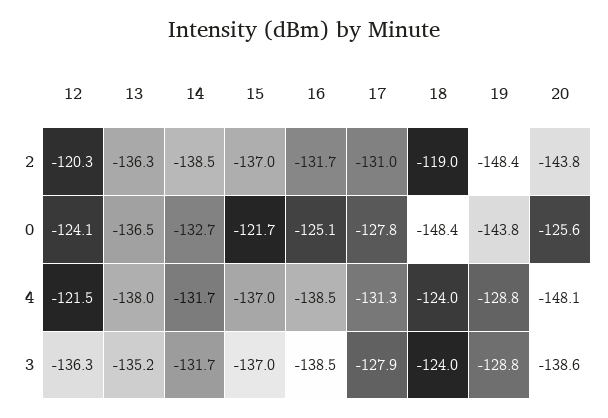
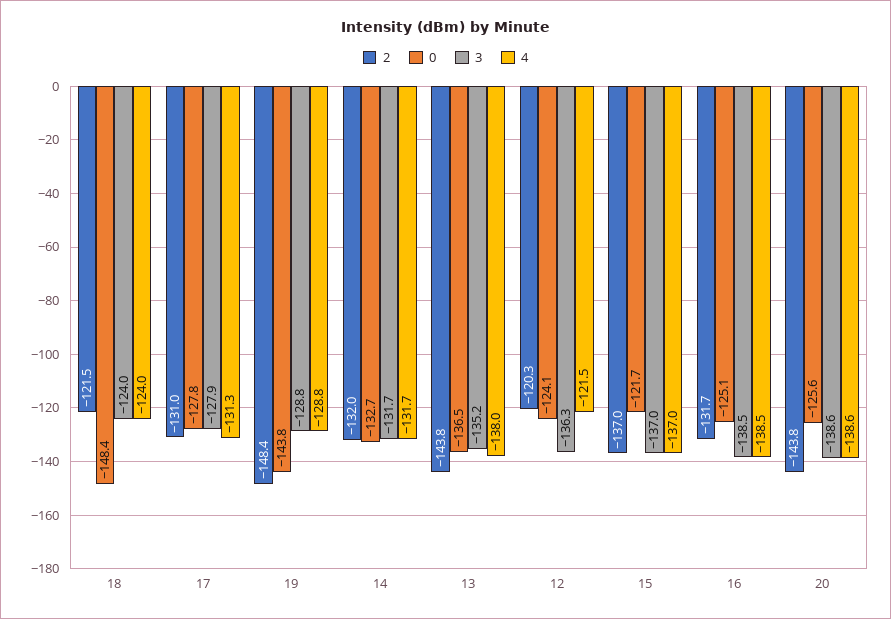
  {
    "2": {
      "12": -120.3,
-     "13": -136.3,
+     "13": -143.8,
-     "14": -138.5,
+     "14": -132,
      "15": -137,
      "16": -131.7,
      "17": -131,
-     "18": -119,
+     "18": -121.5,
      "19": -148.4,
      "20": -143.8
    },
    "0": {
      "12": -124.1,
      "13": -136.5,
      "14": -132.7,
      "15": -121.7,
      "16": -125.1,
      "17": -127.8,
      "18": -148.4,
      "19": -143.8,
      "20": -125.6
    },
    "4": {
      "12": -121.5,
      "13": -138,
      "14": -131.7,
      "15": -137,
      "16": -138.5,
      "17": -131.3,
      "18": -124,
      "19": -128.8,
-     "20": -148.1
+     "20": -138.6
    },
    "3": {
      "12": -136.3,
      "13": -135.2,
      "14": -131.7,
      "15": -137,
      "16": -138.5,
      "17": -127.9,
      "18": -124,
      "19": -128.8,
      "20": -138.6
    }
  }

